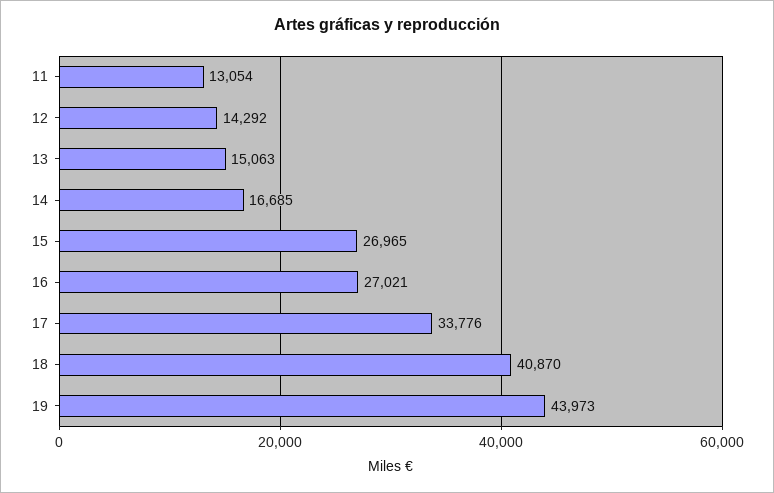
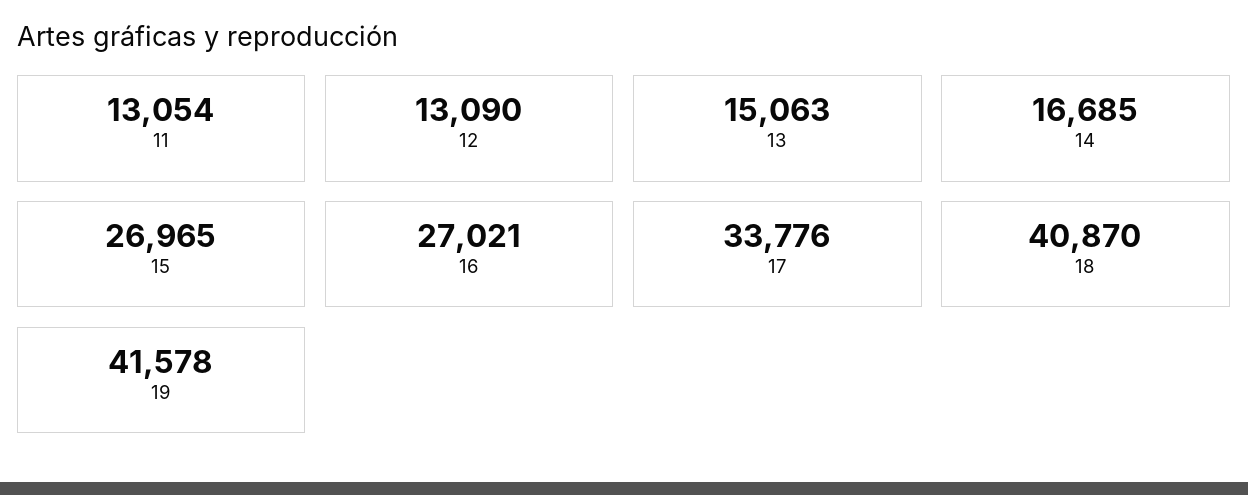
  {
    "11": 13054,
-   "12": 14292,
+   "12": 13090,
    "13": 15063,
    "14": 16685,
    "15": 26965,
    "16": 27021,
    "17": 33776,
    "18": 40870,
-   "19": 43973
+   "19": 41578
  }

